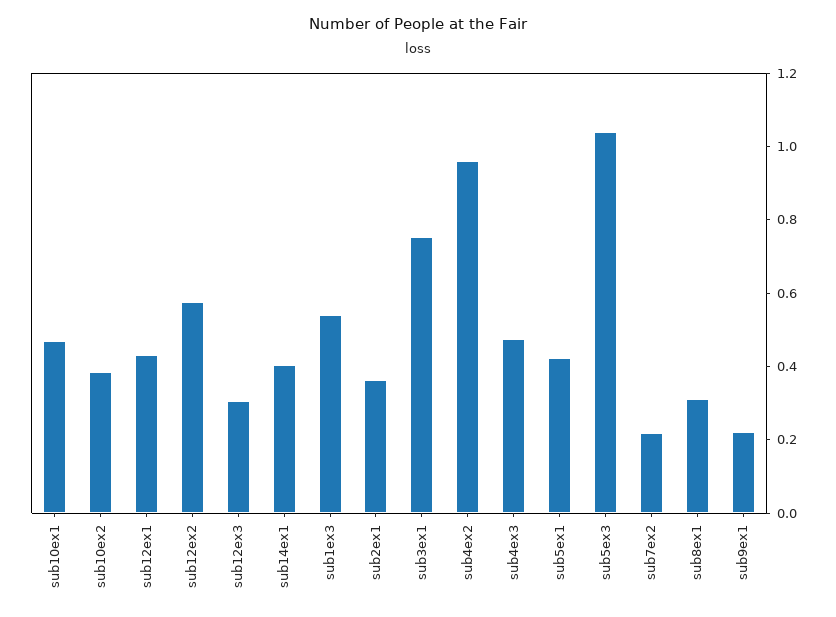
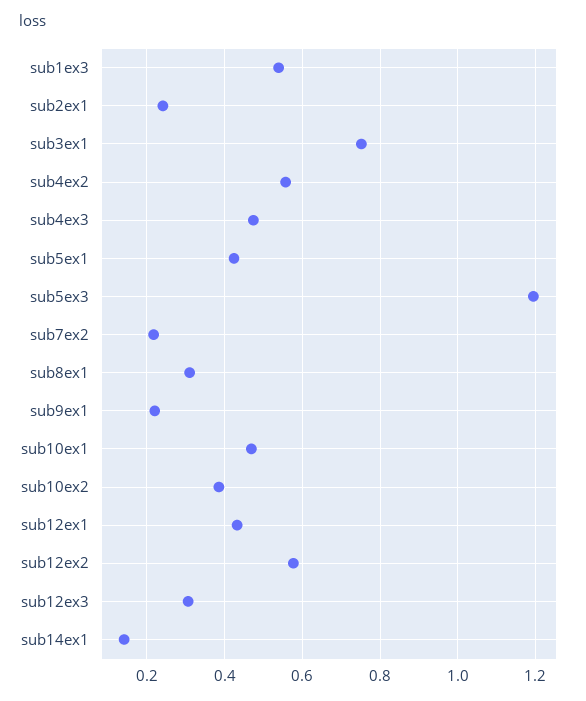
  {
    "sub10ex1": 0.46,
    "sub10ex2": 0.38,
    "sub12ex1": 0.44,
    "sub12ex2": 0.58,
    "sub12ex3": 0.3,
-   "sub14ex1": 0.4,
+   "sub14ex1": 0.14,
    "sub1ex3": 0.54,
-   "sub2ex1": 0.35,
+   "sub2ex1": 0.24,
    "sub3ex1": 0.76,
-   "sub4ex2": 0.95,
+   "sub4ex2": 0.56,
    "sub4ex3": 0.48,
    "sub5ex1": 0.42,
-   "sub5ex3": 1.05,
+   "sub5ex3": 1.2,
    "sub7ex2": 0.22,
    "sub8ex1": 0.32,
    "sub9ex1": 0.22
  }

